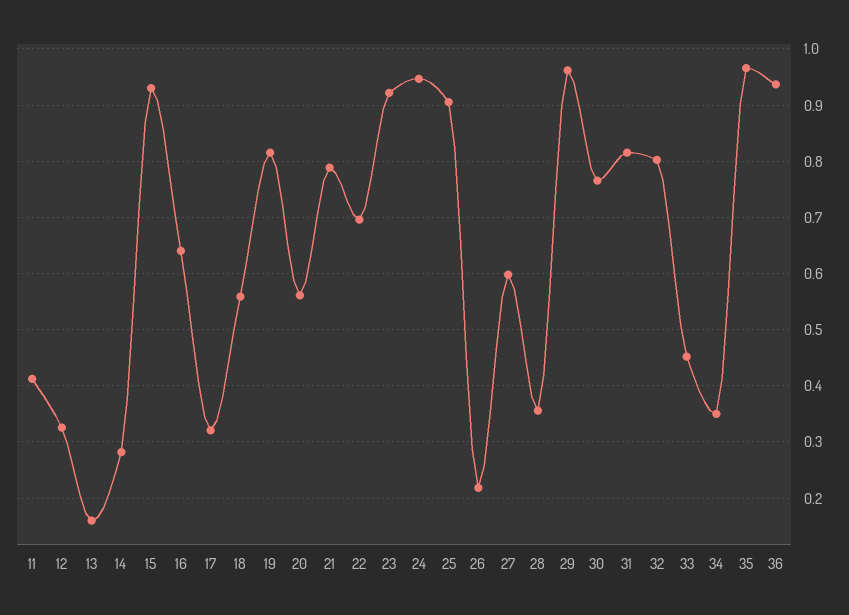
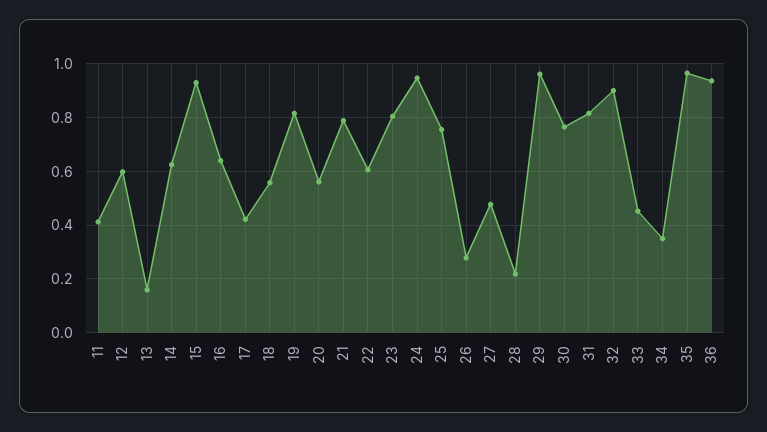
  {
    "11": 0.42,
-   "12": 0.32,
+   "12": 0.6,
    "13": 0.16,
-   "14": 0.28,
+   "14": 0.625,
    "15": 0.94,
    "16": 0.64,
-   "17": 0.32,
+   "17": 0.425,
    "18": 0.56,
    "19": 0.82,
    "20": 0.56,
    "21": 0.78,
-   "22": 0.7,
+   "22": 0.6,
-   "23": 0.92,
+   "23": 0.8,
    "24": 0.94,
-   "25": 0.9,
+   "25": 0.75,
-   "26": 0.22,
+   "26": 0.275,
-   "27": 0.6,
+   "27": 0.475,
-   "28": 0.36,
+   "28": 0.225,
    "29": 0.96,
    "30": 0.76,
    "31": 0.82,
-   "32": 0.8,
+   "32": 0.9,
    "33": 0.46,
    "34": 0.36,
    "35": 0.96,
    "36": 0.94
  }

